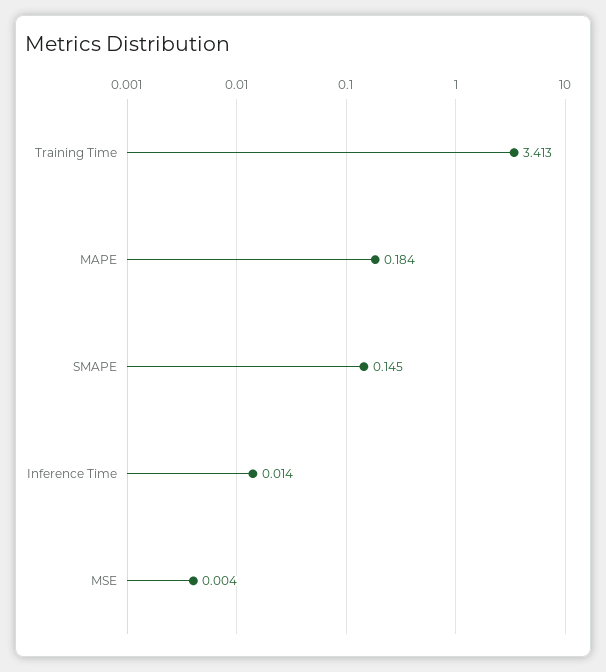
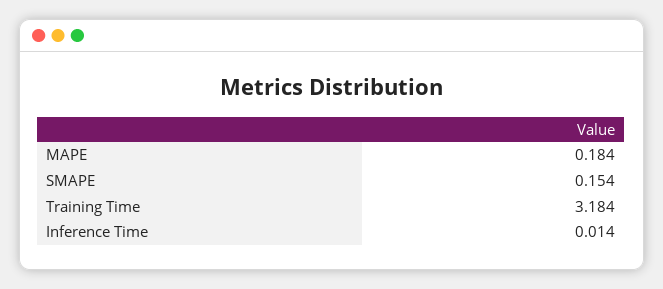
  {
-   "Training Time": 3.413,
+   "Training Time": 3.184,
    "MAPE": 0.184,
-   "SMAPE": 0.145,
+   "SMAPE": 0.154,
-   "Inference Time": 0.014,
+   "Inference Time": 0.014
-   "MSE": 0.004
  }

